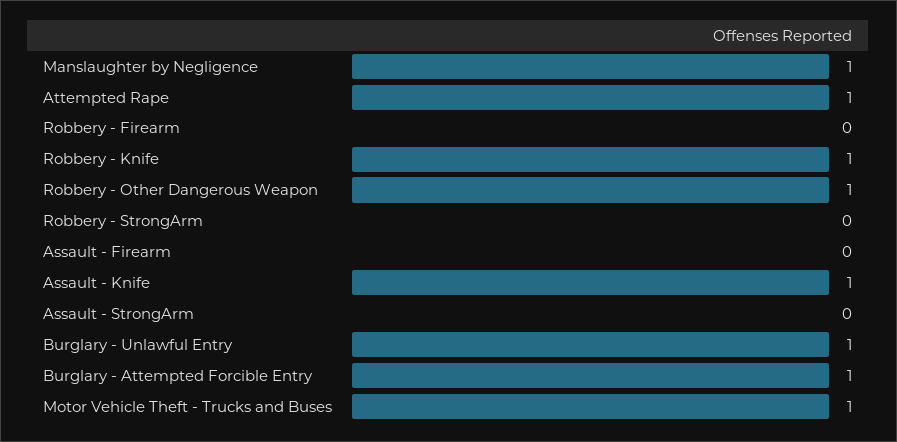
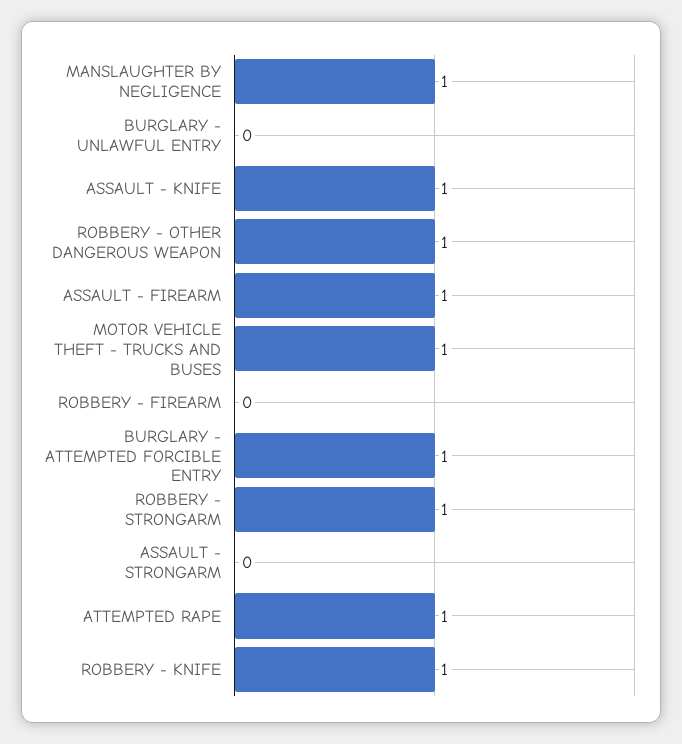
  {
    "Manslaughter by Negligence": 1,
    "Attempted Rape": 1,
    "Robbery - Firearm": 0,
    "Robbery - Knife": 1,
    "Robbery - Other Dangerous Weapon": 1,
-   "Robbery - StrongArm": 0,
+   "Robbery - StrongArm": 1,
-   "Assault - Firearm": 0,
+   "Assault - Firearm": 1,
    "Assault - Knife": 1,
    "Assault - StrongArm": 0,
-   "Burglary - Unlawful Entry": 1,
+   "Burglary - Unlawful Entry": 0,
    "Burglary - Attempted Forcible Entry": 1,
    "Motor Vehicle Theft - Trucks and Buses": 1
  }

